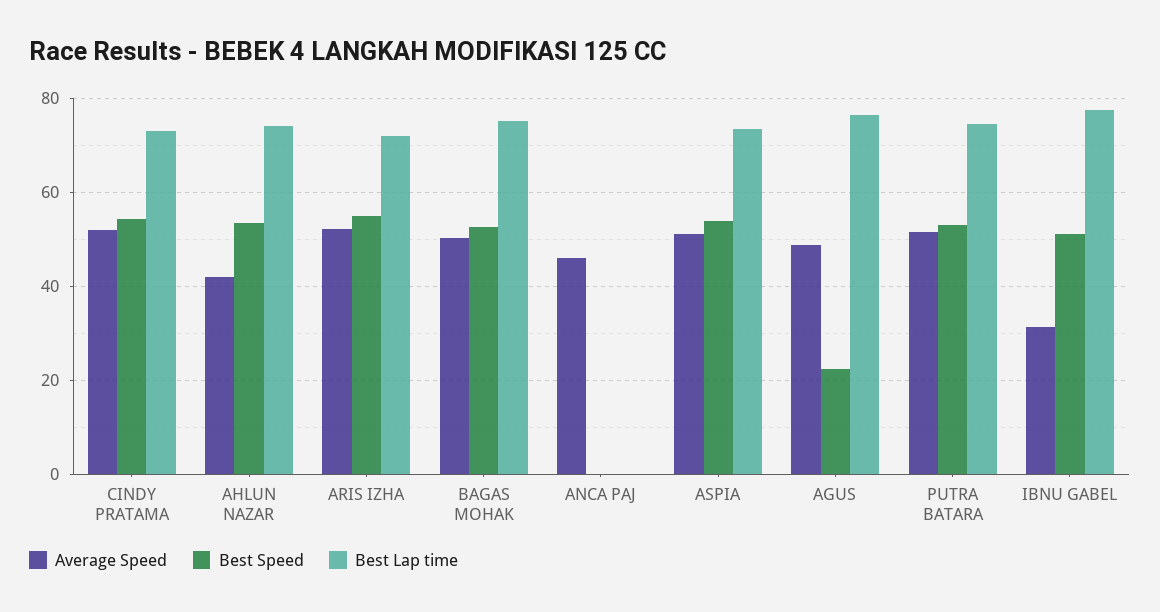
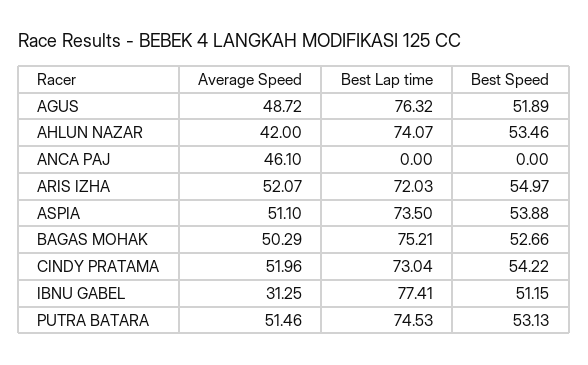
  {
    "Average Speed": {
      "CINDY PRATAMA": 51.96,
      "AHLUN NAZAR": 42,
      "ARIS IZHA": 52.07,
      "BAGAS MOHAK": 50.29,
      "ANCA PAJ": 46.1,
      "ASPIA": 51.1,
      "AGUS": 48.72,
      "PUTRA BATARA": 51.46,
      "IBNU GABEL": 31.25
    },
    "Best Speed": {
      "CINDY PRATAMA": 54.22,
      "AHLUN NAZAR": 53.46,
      "ARIS IZHA": 54.97,
      "BAGAS MOHAK": 52.66,
      "ANCA PAJ": 0,
      "ASPIA": 53.88,
-     "AGUS": 22,
+     "AGUS": 51.89,
      "PUTRA BATARA": 53.13,
      "IBNU GABEL": 51.15
    },
    "Best Lap time": {
      "CINDY PRATAMA": 73.04,
      "AHLUN NAZAR": 74.07,
      "ARIS IZHA": 72.03,
      "BAGAS MOHAK": 75.21,
      "ANCA PAJ": 0,
      "ASPIA": 73.5,
      "AGUS": 76.32,
      "PUTRA BATARA": 74.53,
      "IBNU GABEL": 77.41
    }
  }

